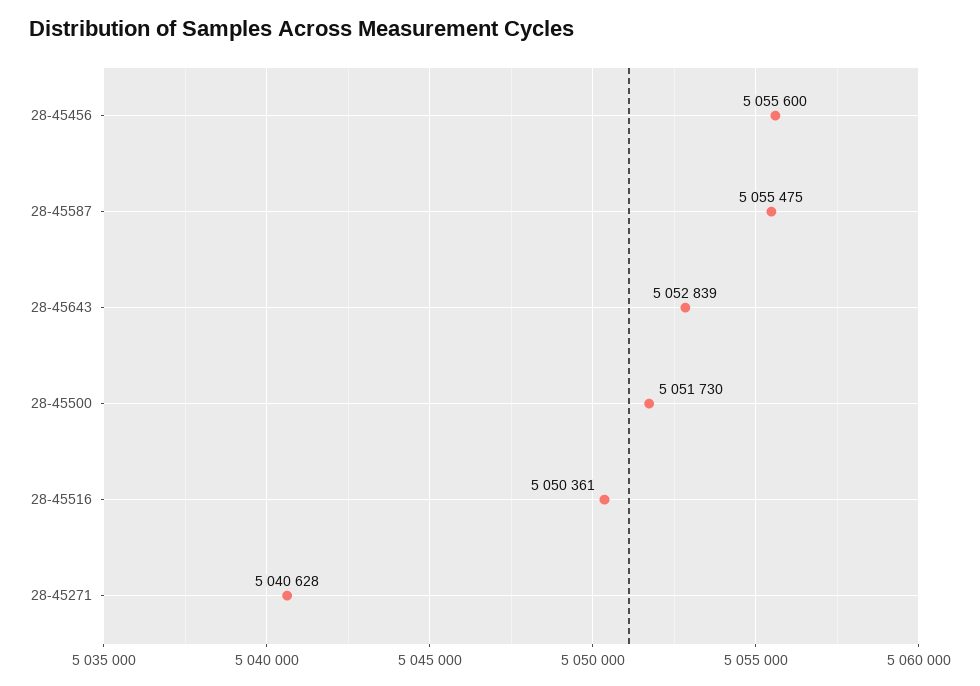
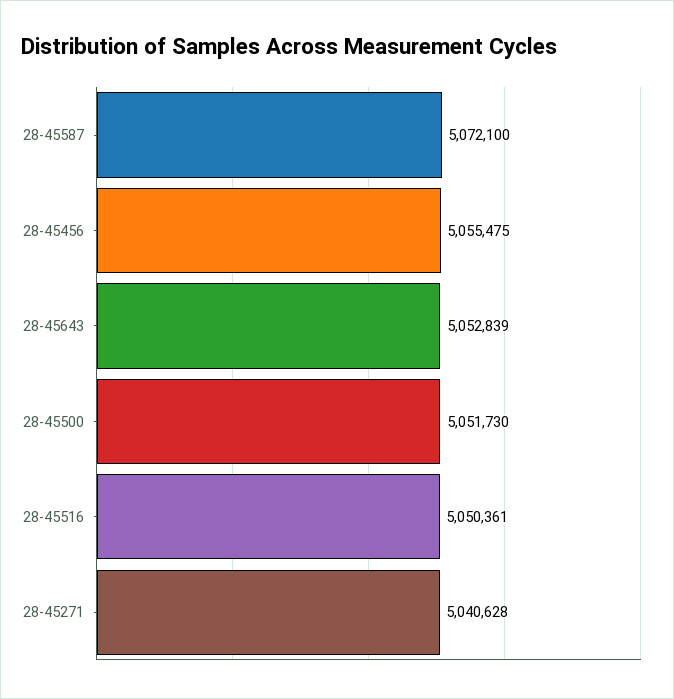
  {
-   "28-45456": 5055600,
+   "28-45456": 5055475,
-   "28-45587": 5055475,
+   "28-45587": 5072100,
    "28-45643": 5052839,
    "28-45500": 5051730,
    "28-45516": 5050361,
    "28-45271": 5040628
  }

